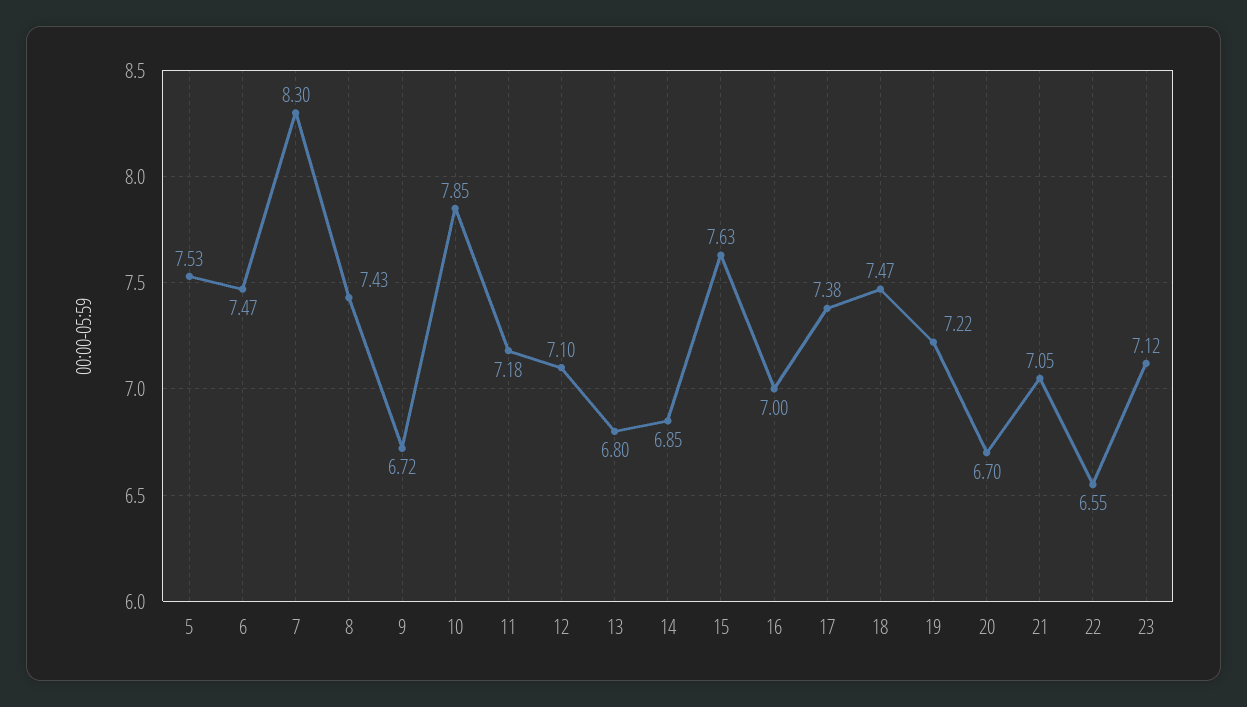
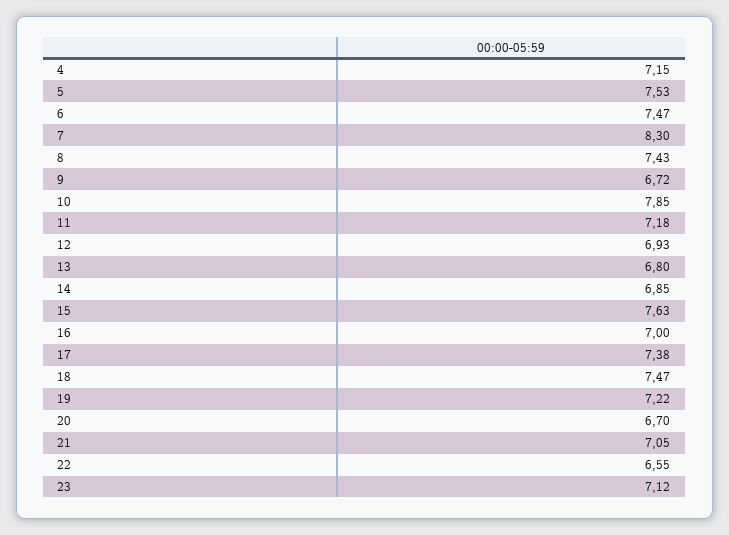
  {
    "5": 7.53,
    "6": 7.47,
    "7": 8.3,
    "8": 7.43,
    "9": 6.72,
    "10": 7.85,
    "11": 7.18,
-   "12": 7.1,
+   "12": 6.93,
    "13": 6.8,
    "14": 6.85,
    "15": 7.63,
    "16": 7,
    "17": 7.38,
    "18": 7.47,
    "19": 7.22,
    "20": 6.7,
    "21": 7.05,
    "22": 6.55,
-   "23": 7.12
+   "23": 7.12,
+   "4": 7.15
  }

